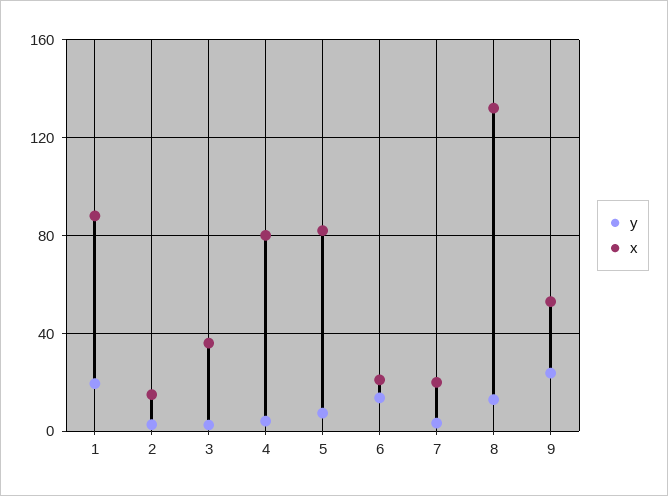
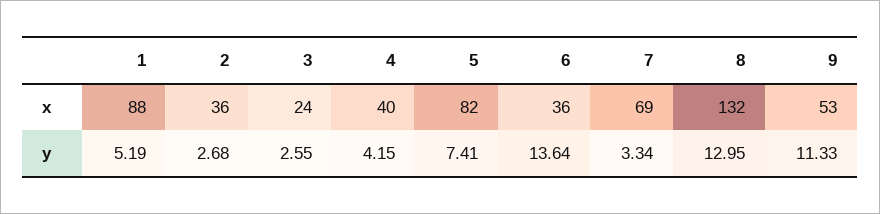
  {
    "y": {
-     "1": 20,
+     "1": 5.19,
      "2": 2.68,
      "3": 2.55,
      "4": 4.15,
      "5": 7.41,
      "6": 13.64,
      "7": 3.34,
      "8": 12.95,
-     "9": 25
+     "9": 11.33
    },
    "x": {
      "1": 88,
-     "2": 15,
+     "2": 36,
-     "3": 35,
+     "3": 24,
-     "4": 80,
+     "4": 40,
      "5": 82,
-     "6": 20,
+     "6": 36,
-     "7": 20,
+     "7": 69,
      "8": 132,
      "9": 53
    }
  }

